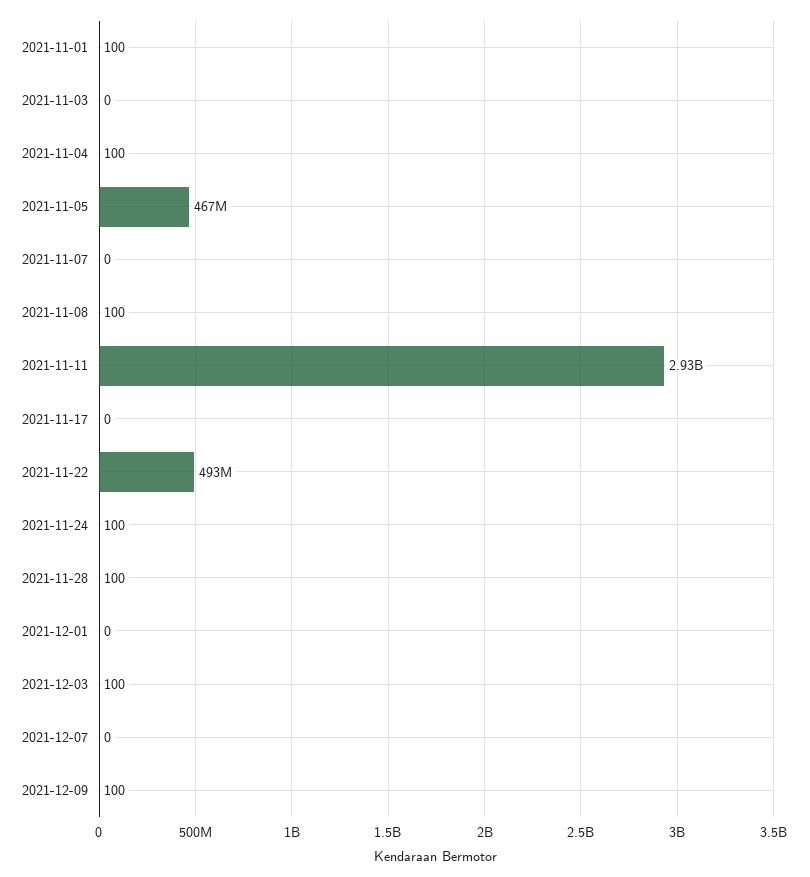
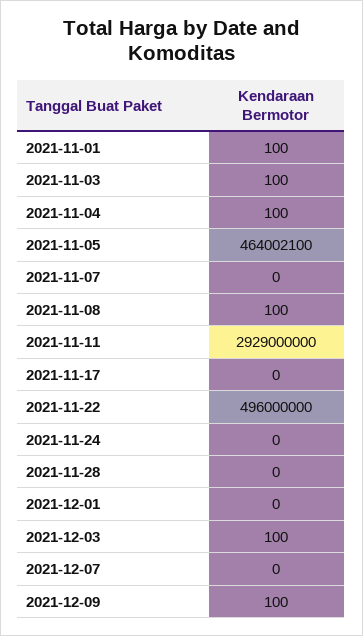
  {
    "2021-11-01": 100,
-   "2021-11-03": 0,
+   "2021-11-03": 100,
    "2021-11-04": 100,
-   "2021-11-05": 467000000,
+   "2021-11-05": 464002100,
    "2021-11-07": 0,
    "2021-11-08": 100,
    "2021-11-11": 2929000000,
    "2021-11-17": 0,
-   "2021-11-22": 493000000,
+   "2021-11-22": 496000000,
-   "2021-11-24": 100,
+   "2021-11-24": 0,
-   "2021-11-28": 100,
+   "2021-11-28": 0,
    "2021-12-01": 0,
    "2021-12-03": 100,
    "2021-12-07": 0,
    "2021-12-09": 100
  }

